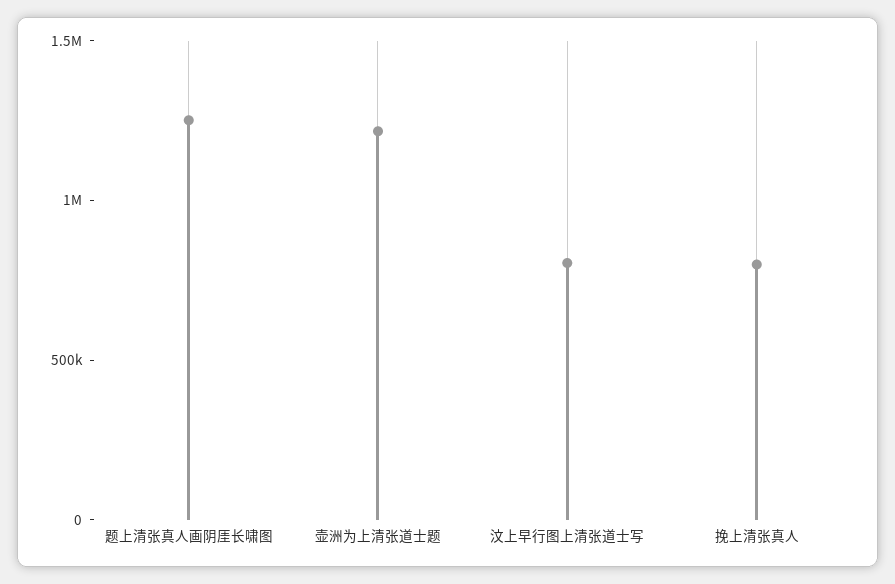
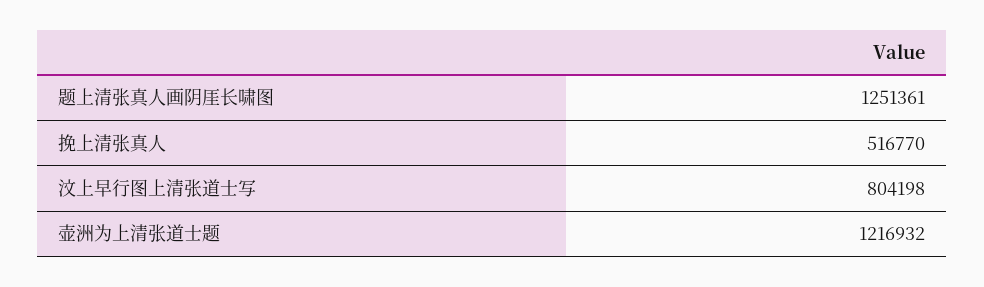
  {
    "题上清张真人画阴厓长啸图": 1251361,
    "壶洲为上清张道士题": 1216932,
    "汶上早行图上清张道士写": 804198,
-   "挽上清张真人": 800000
+   "挽上清张真人": 516770
  }

